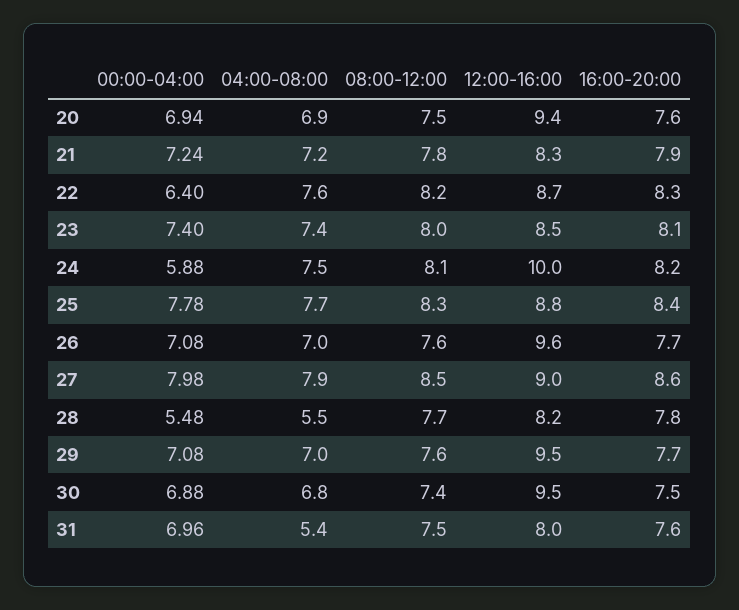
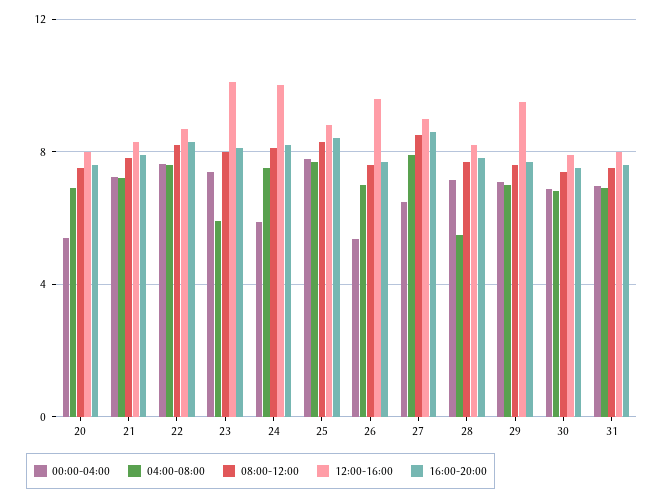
  {
    "00:00-04:00": {
-     "20": 6.94,
+     "20": 5.5,
      "21": 7.24,
-     "22": 6.4,
+     "22": 7.5,
      "23": 7.4,
      "24": 5.88,
      "25": 7.78,
-     "26": 7.08,
+     "26": 5.5,
-     "27": 7.98,
+     "27": 6.5,
-     "28": 5.48,
+     "28": 7,
      "29": 7.08,
      "30": 6.88,
      "31": 6.96
    },
    "04:00-08:00": {
      "20": 6.9,
      "21": 7.2,
      "22": 7.6,
-     "23": 7.4,
+     "23": 6,
      "24": 7.5,
      "25": 7.7,
      "26": 7,
      "27": 7.9,
      "28": 5.5,
      "29": 7,
      "30": 6.8,
-     "31": 5.4
+     "31": 7
    },
    "08:00-12:00": {
      "20": 7.5,
      "21": 7.8,
      "22": 8.2,
      "23": 8,
      "24": 8.1,
      "25": 8.3,
      "26": 7.6,
      "27": 8.5,
      "28": 7.7,
      "29": 7.6,
      "30": 7.4,
      "31": 7.5
    },
    "12:00-16:00": {
-     "20": 9.4,
+     "20": 8,
      "21": 8.3,
      "22": 8.7,
-     "23": 8.5,
+     "23": 10,
      "24": 10,
      "25": 8.8,
      "26": 9.6,
      "27": 9,
      "28": 8.2,
      "29": 9.5,
-     "30": 9.5,
+     "30": 8,
      "31": 8
    },
    "16:00-20:00": {
      "20": 7.6,
      "21": 7.9,
      "22": 8.3,
      "23": 8.1,
      "24": 8.2,
      "25": 8.4,
      "26": 7.7,
      "27": 8.6,
      "28": 7.8,
      "29": 7.7,
      "30": 7.5,
      "31": 7.6
    }
  }

